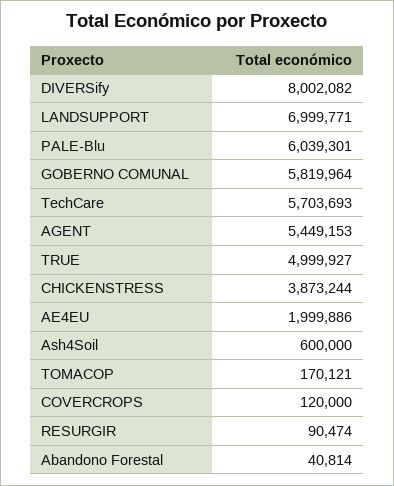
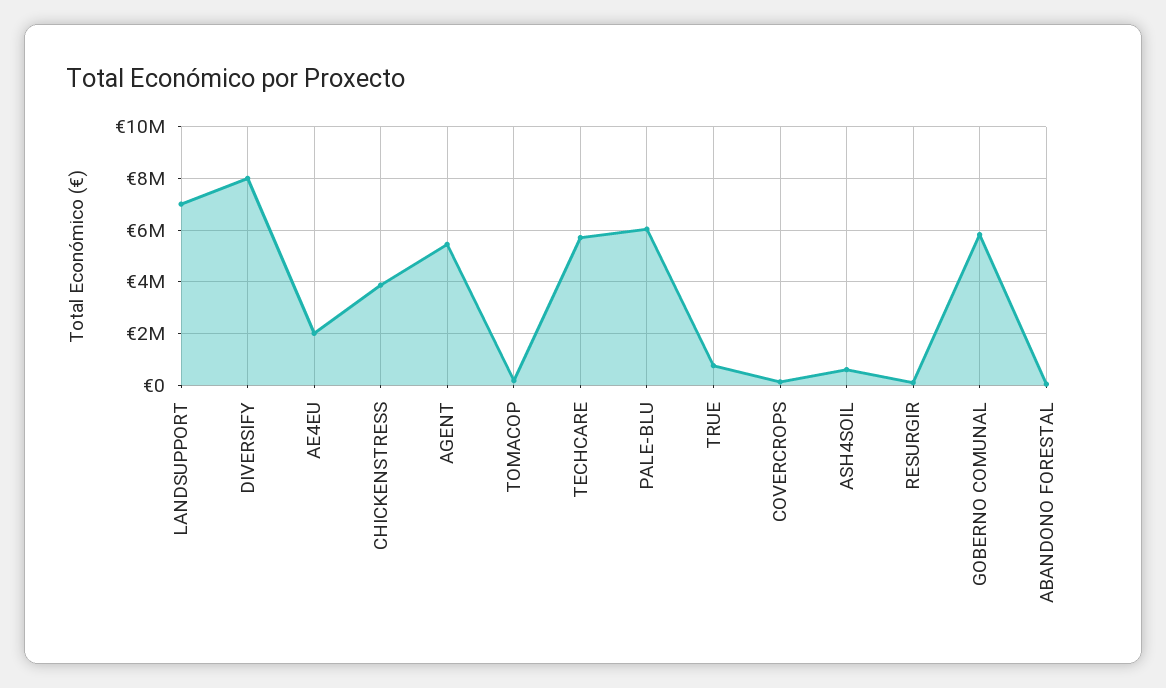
  {
    "DIVERSify": 8002082,
    "LANDSUPPORT": 6999771,
    "PALE-Blu": 6039301,
    "GOBERNO COMUNAL": 5819964,
    "TechCare": 5703693,
    "AGENT": 5449153,
-   "TRUE": 4999927,
+   "TRUE": 750000,
    "CHICKENSTRESS": 3873244,
    "AE4EU": 1999886,
    "Ash4Soil": 600000,
    "TOMACOP": 170121,
    "COVERCROPS": 120000,
    "RESURGIR": 90474,
    "Abandono Forestal": 40814
  }

